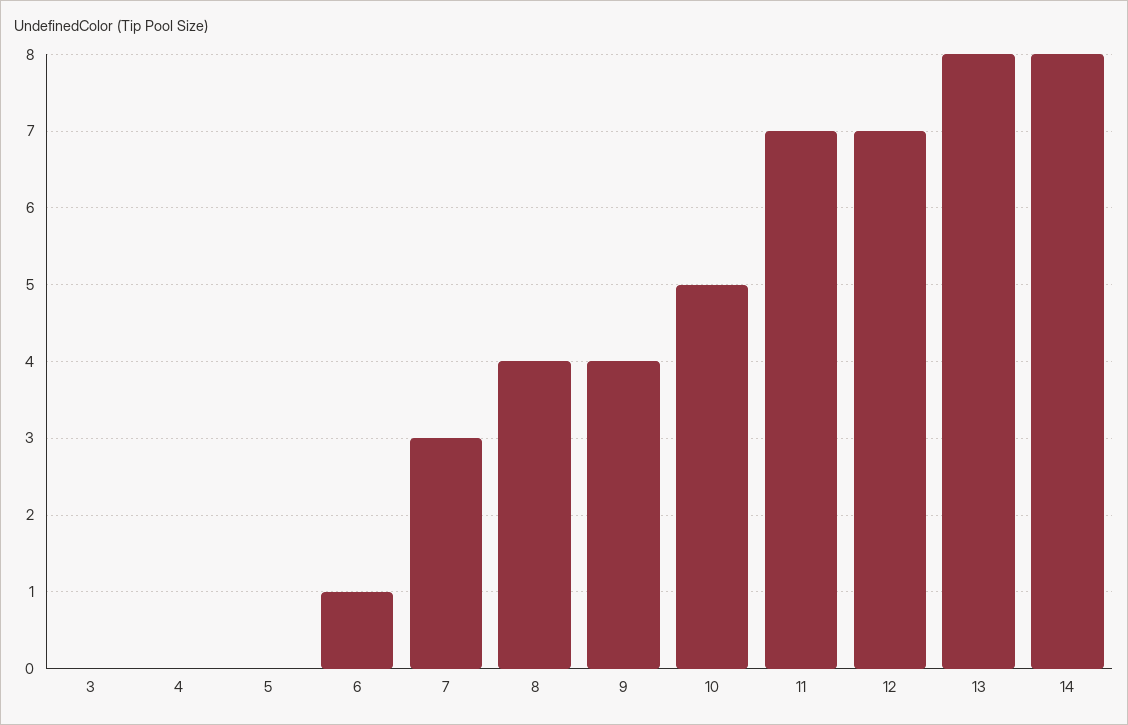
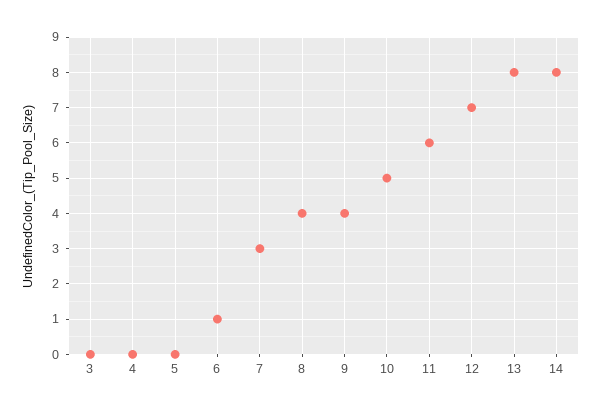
  {
    "3": 0,
    "4": 0,
    "5": 0,
    "6": 1,
    "7": 3,
    "8": 4,
    "9": 4,
    "10": 5,
-   "11": 7,
+   "11": 6,
    "12": 7,
    "13": 8,
    "14": 8
  }

